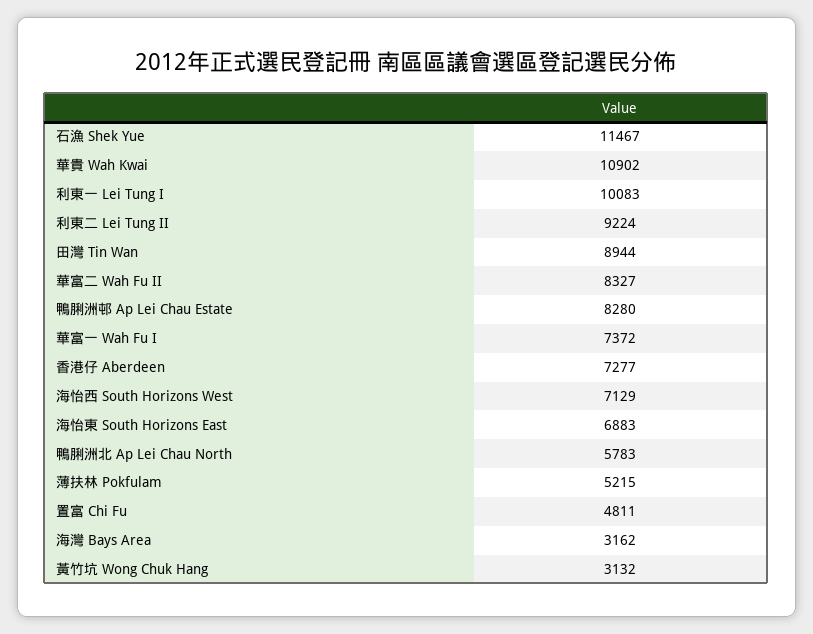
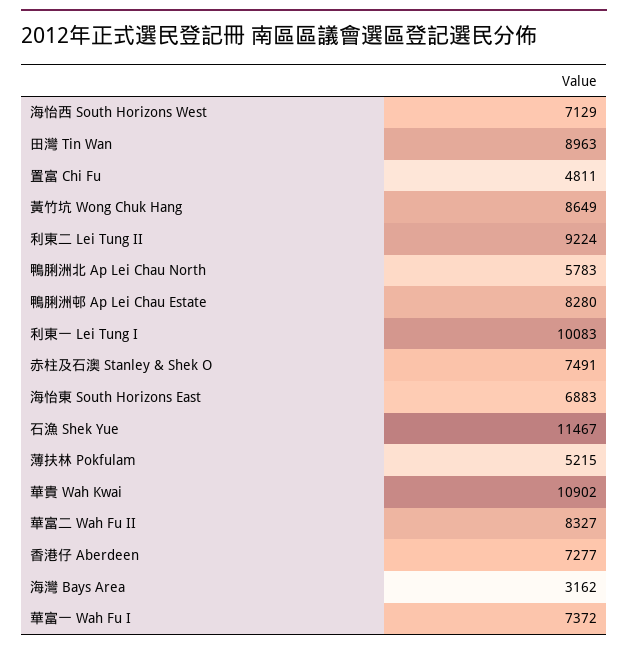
  {
    "石漁 Shek Yue": 11467,
    "華貴 Wah Kwai": 10902,
    "利東一 Lei Tung I": 10083,
    "利東二 Lei Tung II": 9224,
-   "田灣 Tin Wan": 8944,
+   "田灣 Tin Wan": 8963,
    "華富二 Wah Fu II": 8327,
    "鴨脷洲邨 Ap Lei Chau Estate": 8280,
    "華富一 Wah Fu I": 7372,
    "香港仔 Aberdeen": 7277,
    "海怡西 South Horizons West": 7129,
    "海怡東 South Horizons East": 6883,
    "鴨脷洲北 Ap Lei Chau North": 5783,
    "薄扶林 Pokfulam": 5215,
    "置富 Chi Fu": 4811,
    "海灣 Bays Area": 3162,
-   "黃竹坑 Wong Chuk Hang": 3132
+   "黃竹坑 Wong Chuk Hang": 8649,
+   "赤柱及石澳 Stanley & Shek O": 7491
  }

